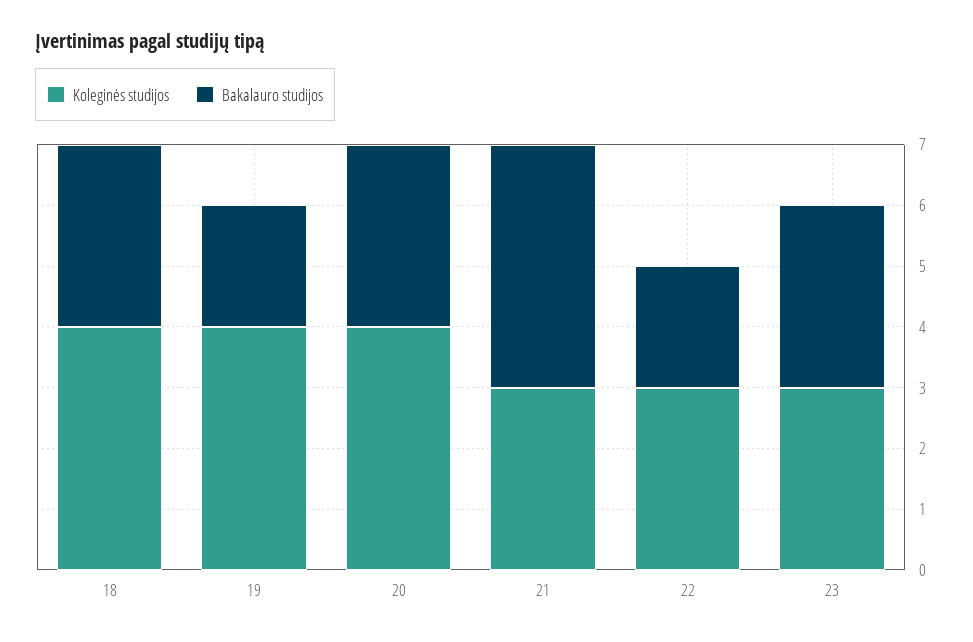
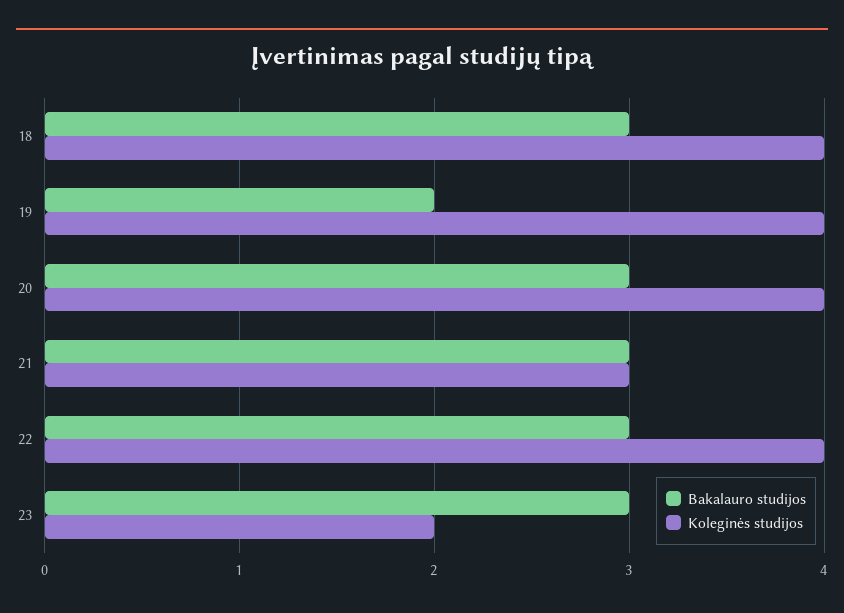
  {
    "Koleginės studijos": {
      "18": 4,
      "19": 4,
      "20": 4,
      "21": 3,
-     "22": 3,
+     "22": 4,
-     "23": 3
+     "23": 2
    },
    "Bakalauro studijos": {
      "18": 3,
      "19": 2,
      "20": 3,
-     "21": 4,
+     "21": 3,
-     "22": 2,
+     "22": 3,
      "23": 3
    }
  }

